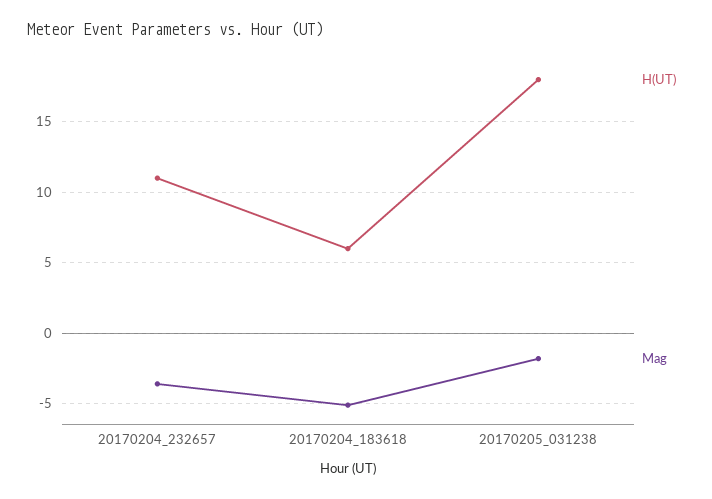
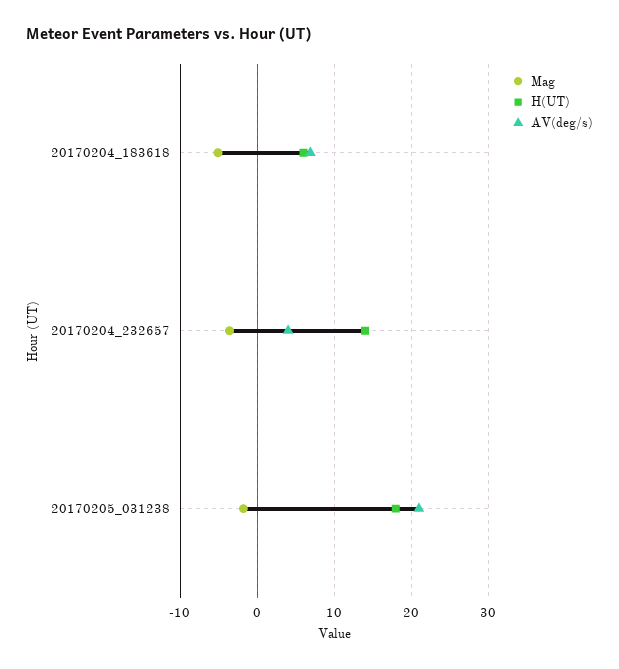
  {
    "H(UT)": {
-     "20170204_232657": 11,
+     "20170204_232657": 14,
      "20170204_183618": 6,
      "20170205_031238": 18
    },
    "Mag": {
      "20170204_232657": -3.5,
      "20170204_183618": -5,
      "20170205_031238": -2
-   }
+   },
+   "AV(deg/s)": {
+     "20170204_183618": 7,
+     "20170204_232657": 4,
+     "20170205_031238": 21
+   }
  }

